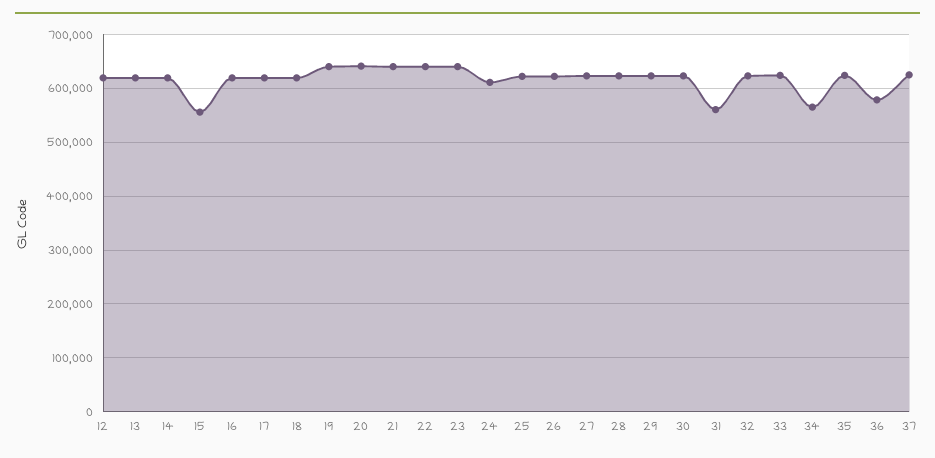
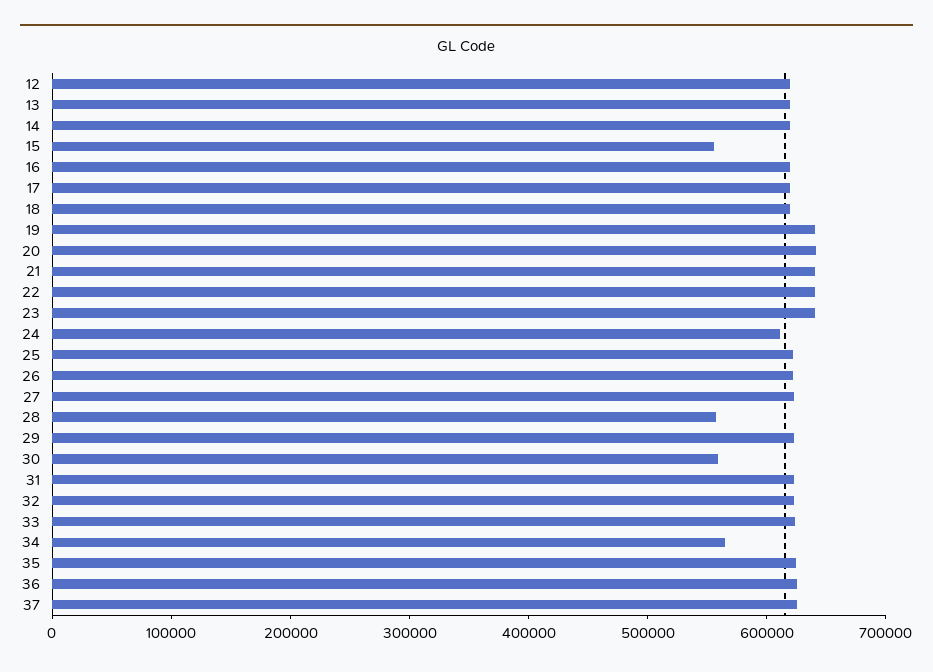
  {
    "12": 620000,
    "13": 620000,
    "14": 620000,
    "15": 560000,
    "16": 620000,
    "17": 620000,
    "18": 620000,
    "19": 640000,
    "20": 640000,
    "21": 640000,
    "22": 640000,
    "23": 640000,
    "24": 620000,
    "25": 620000,
    "26": 620000,
    "27": 620000,
-   "28": 620000,
+   "28": 560000,
    "29": 620000,
-   "30": 620000,
+   "30": 560000,
-   "31": 560000,
+   "31": 620000,
    "32": 620000,
    "33": 620000,
    "34": 560000,
    "35": 620000,
-   "36": 580000,
+   "36": 620000,
    "37": 620000
  }

